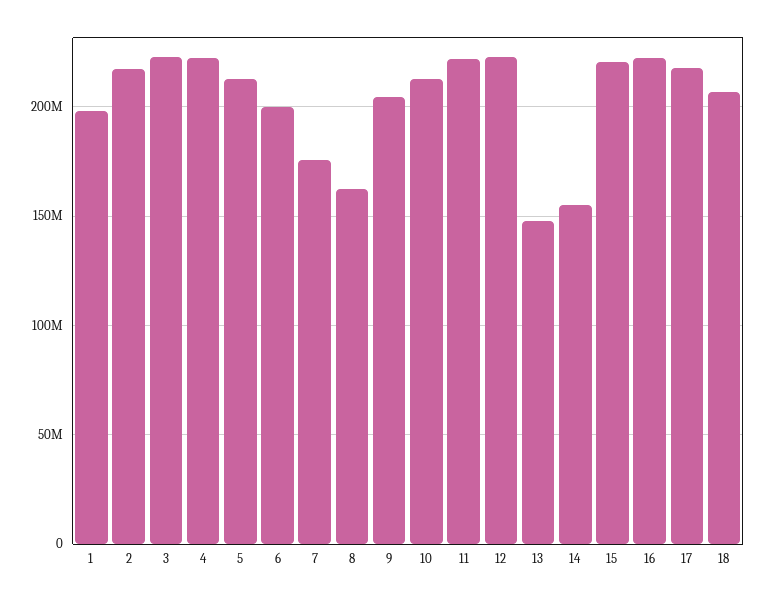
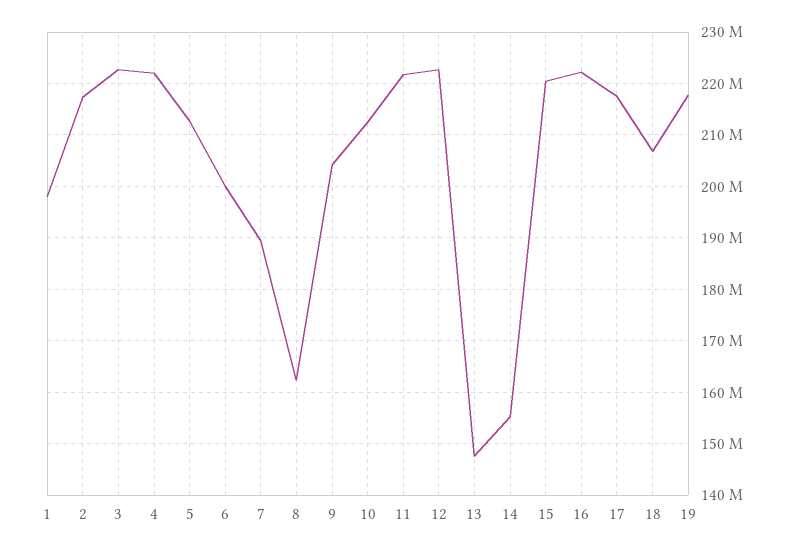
  {
    "1": 198000000,
    "2": 218000000,
    "3": 222000000,
    "4": 222000000,
    "5": 212000000,
    "6": 200000000,
-   "7": 175000000,
+   "7": 190000000,
    "8": 162000000,
    "9": 204000000,
    "10": 212000000,
    "11": 222000000,
    "12": 222000000,
    "13": 148000000,
    "14": 156000000,
    "15": 220000000,
    "16": 222000000,
    "17": 218000000,
-   "18": 206000000
+   "18": 206000000,
+   "19": 218000000
  }

